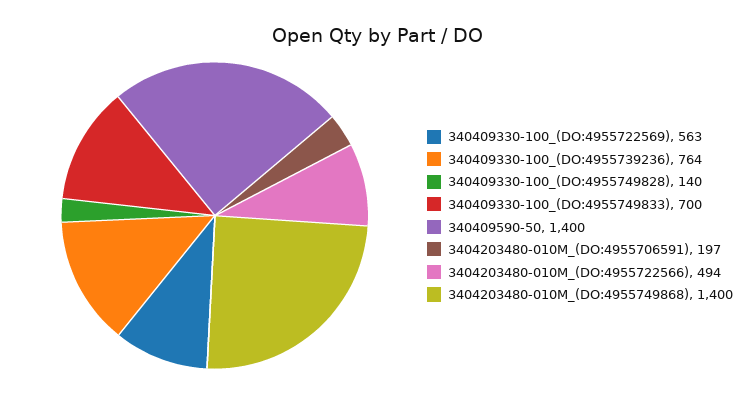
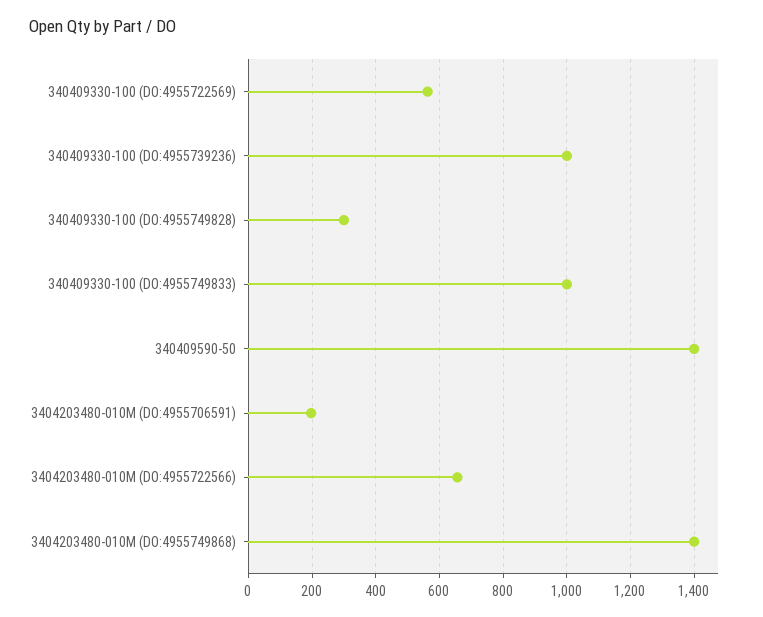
  {
    "340409330-100_(DO:4955722569)": 563,
-   "340409330-100_(DO:4955739236)": 764,
+   "340409330-100_(DO:4955739236)": 1000,
-   "340409330-100_(DO:4955749828)": 140,
+   "340409330-100_(DO:4955749828)": 300,
-   "340409330-100_(DO:4955749833)": 700,
+   "340409330-100_(DO:4955749833)": 1000,
    "340409590-50": 1400,
    "3404203480-010M_(DO:4955706591)": 197,
-   "3404203480-010M_(DO:4955722566)": 494,
+   "3404203480-010M_(DO:4955722566)": 660,
    "3404203480-010M_(DO:4955749868)": 1400
  }

